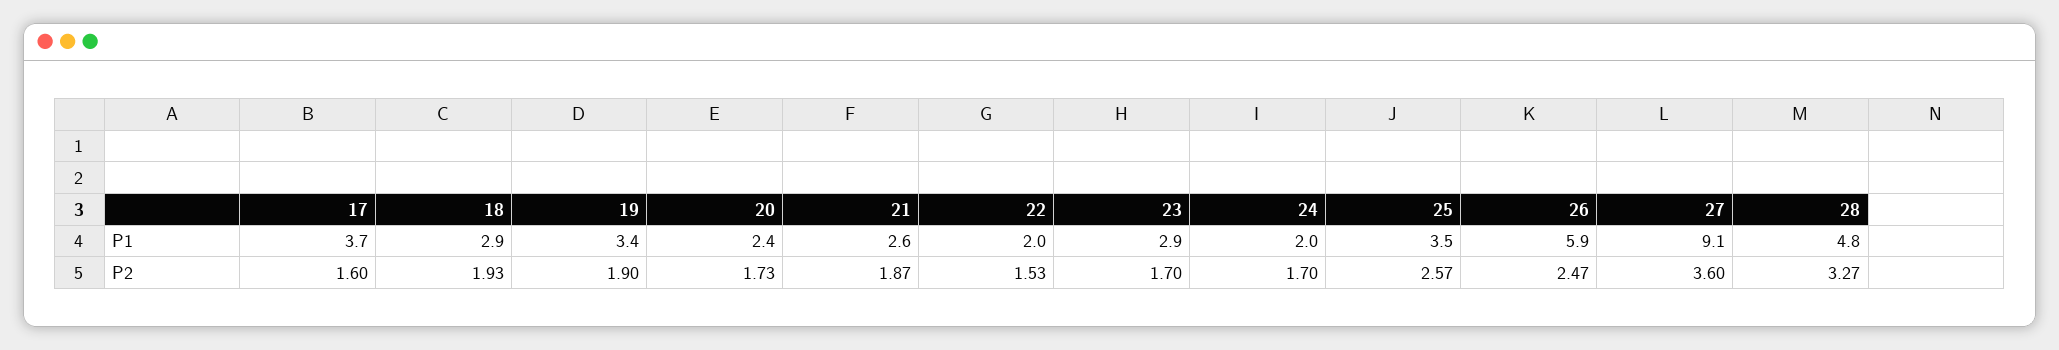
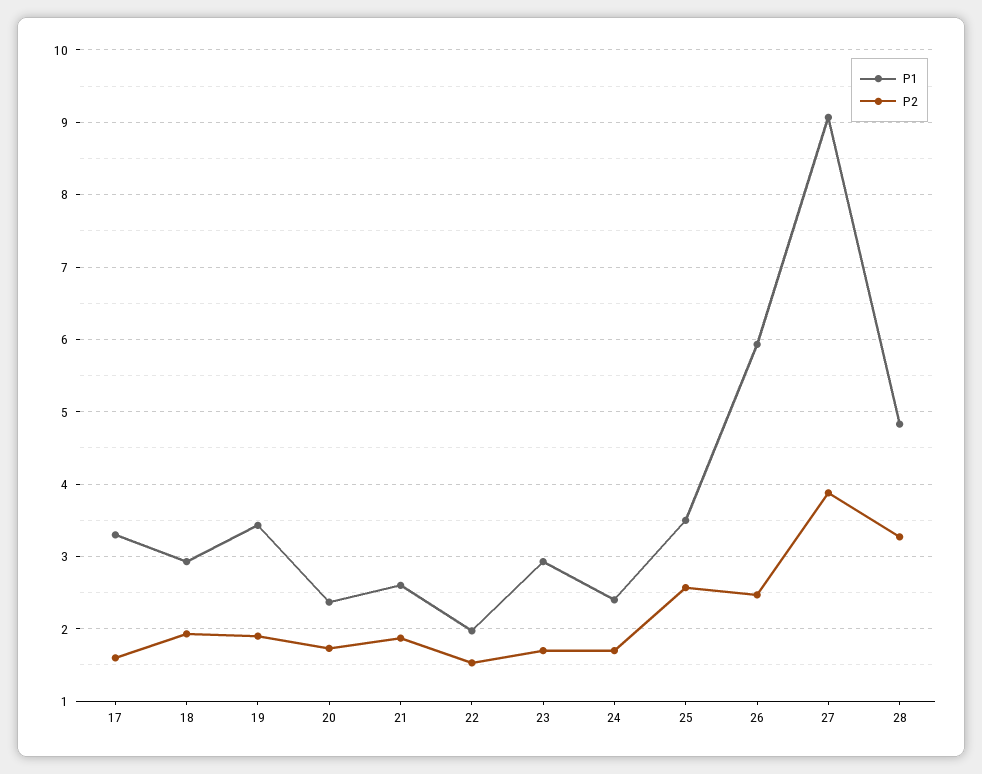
  {
    "P1": {
-     "17": 3.7,
+     "17": 3.3,
      "18": 2.9,
      "19": 3.4,
      "20": 2.4,
      "21": 2.6,
      "22": 2,
      "23": 2.9,
-     "24": 2,
+     "24": 2.4,
      "25": 3.5,
      "26": 5.9,
      "27": 9.1,
      "28": 4.8
    },
    "P2": {
      "17": 1.6,
      "18": 1.93,
      "19": 1.9,
      "20": 1.73,
      "21": 1.87,
      "22": 1.53,
      "23": 1.7,
      "24": 1.7,
      "25": 2.57,
      "26": 2.47,
-     "27": 3.6,
+     "27": 3.9,
      "28": 3.27
    }
  }

